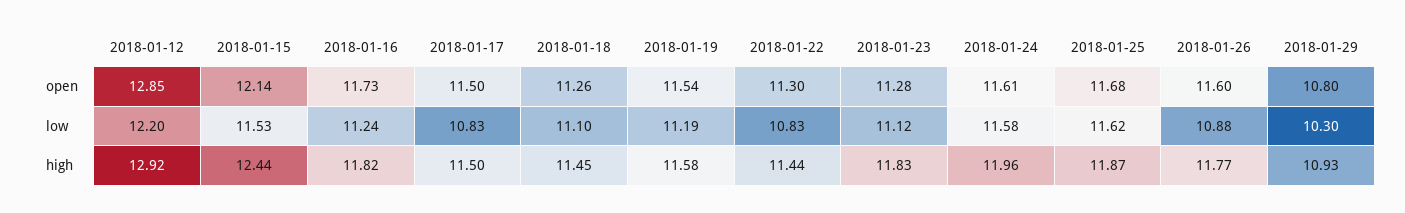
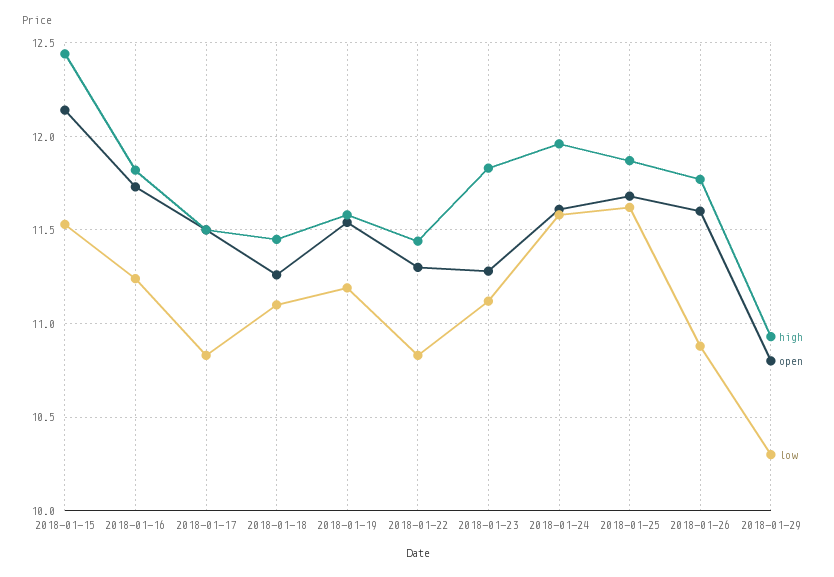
  {
    "open": {
-     "2018-01-12": 12.85,
      "2018-01-15": 12.14,
      "2018-01-16": 11.73,
      "2018-01-17": 11.5,
      "2018-01-18": 11.26,
      "2018-01-19": 11.54,
      "2018-01-22": 11.3,
      "2018-01-23": 11.28,
      "2018-01-24": 11.61,
      "2018-01-25": 11.68,
      "2018-01-26": 11.6,
      "2018-01-29": 10.8
    },
    "low": {
-     "2018-01-12": 12.2,
      "2018-01-15": 11.53,
      "2018-01-16": 11.24,
      "2018-01-17": 10.83,
      "2018-01-18": 11.1,
      "2018-01-19": 11.19,
      "2018-01-22": 10.83,
      "2018-01-23": 11.12,
      "2018-01-24": 11.58,
      "2018-01-25": 11.62,
      "2018-01-26": 10.88,
      "2018-01-29": 10.3
    },
    "high": {
-     "2018-01-12": 12.92,
      "2018-01-15": 12.44,
      "2018-01-16": 11.82,
      "2018-01-17": 11.5,
      "2018-01-18": 11.45,
      "2018-01-19": 11.58,
      "2018-01-22": 11.44,
      "2018-01-23": 11.83,
      "2018-01-24": 11.96,
      "2018-01-25": 11.87,
      "2018-01-26": 11.77,
      "2018-01-29": 10.93
    }
  }

